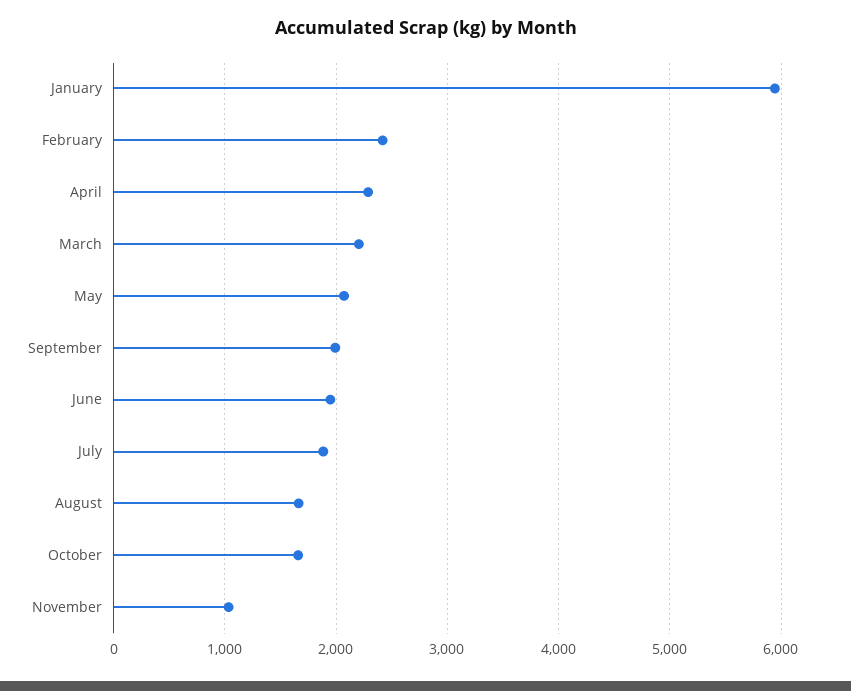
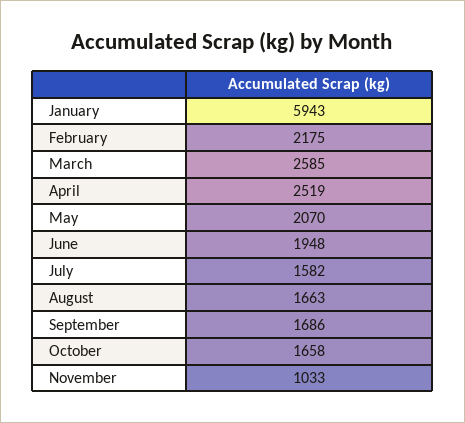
  {
    "January": 5943,
-   "February": 2400,
+   "February": 2175,
-   "April": 2300,
+   "April": 2519,
-   "March": 2200,
+   "March": 2585,
    "May": 2070,
-   "September": 2000,
+   "September": 1686,
    "June": 1948,
-   "July": 1900,
+   "July": 1582,
    "August": 1663,
    "October": 1658,
    "November": 1033
  }

